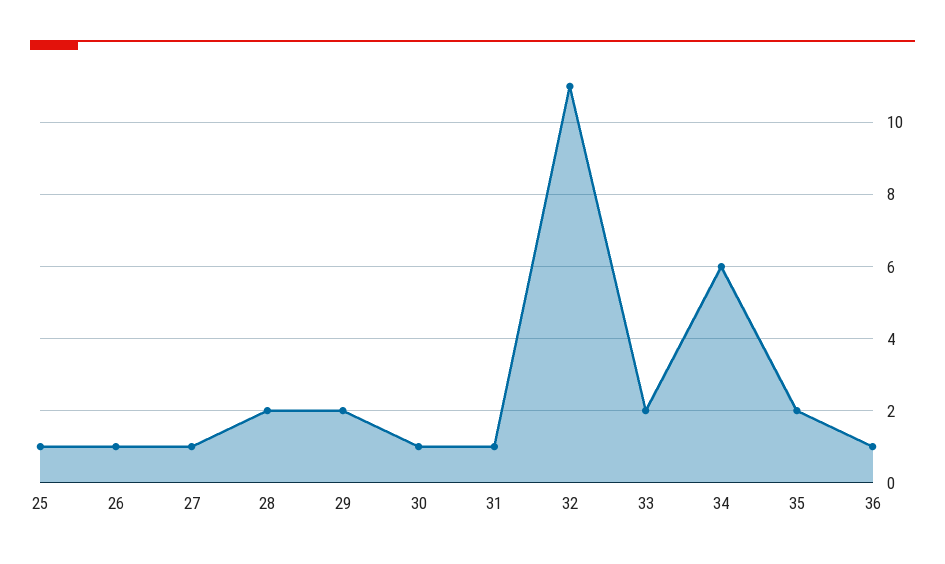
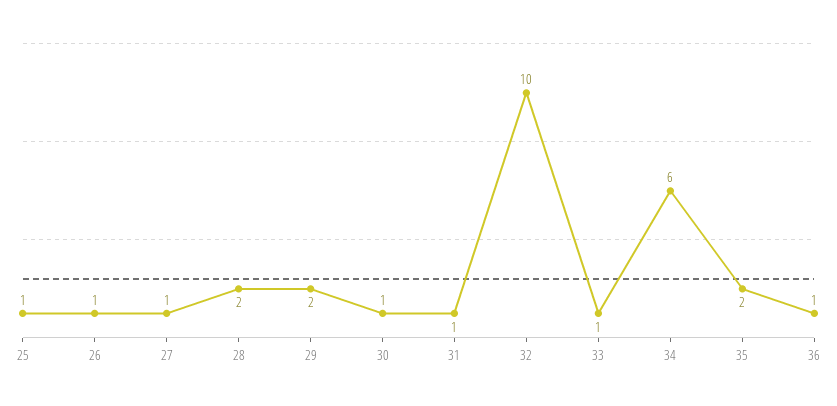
  {
    "25": 1,
    "26": 1,
    "27": 1,
    "28": 2,
    "29": 2,
    "30": 1,
    "31": 1,
-   "32": 11,
+   "32": 10,
-   "33": 2,
+   "33": 1,
    "34": 6,
    "35": 2,
    "36": 1
  }

